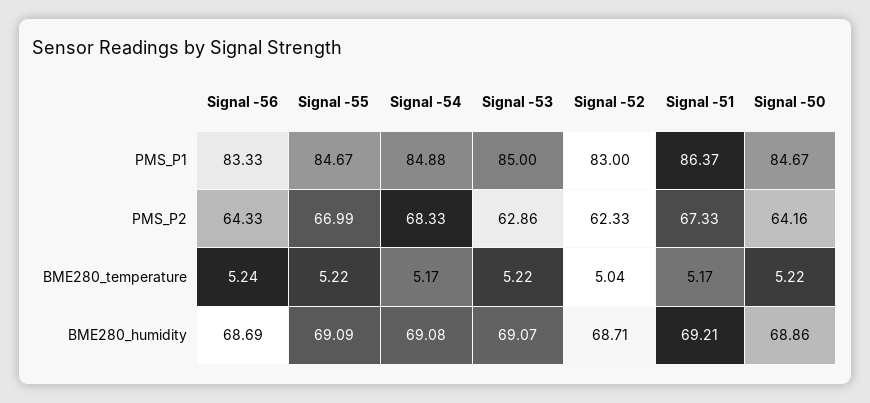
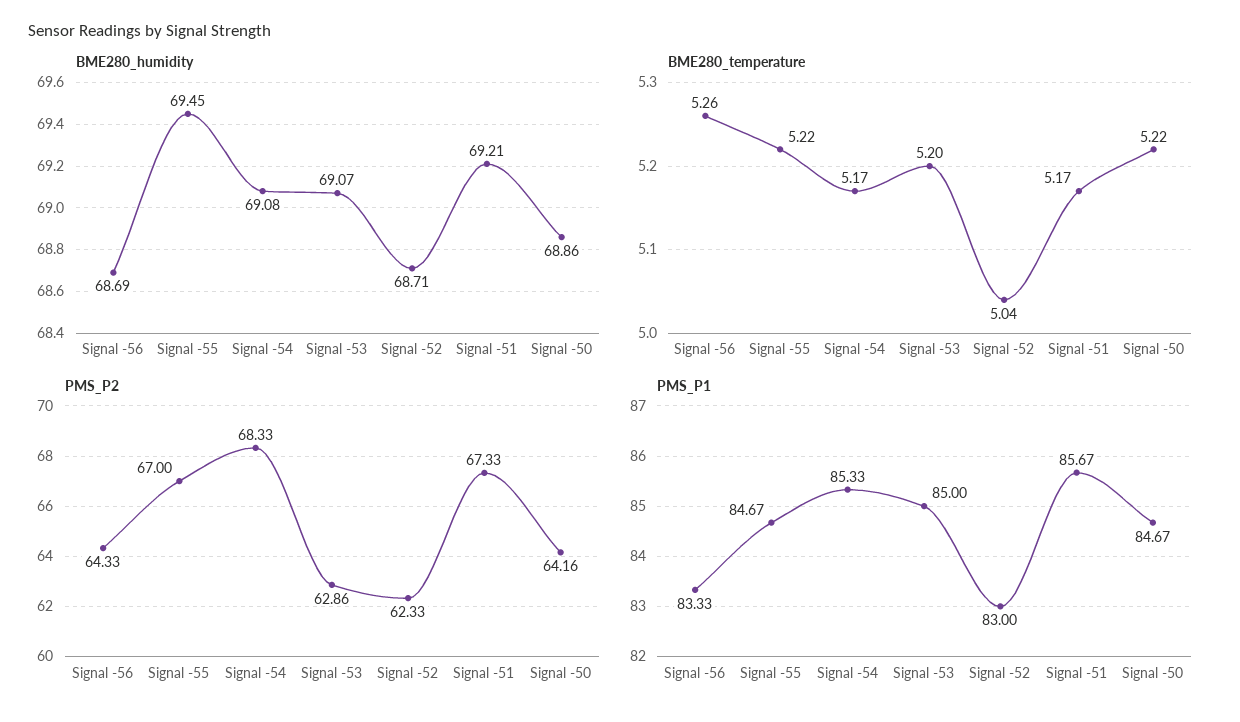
  {
    "PMS_P1": {
      "Signal -56": 83.33,
      "Signal -55": 84.67,
-     "Signal -54": 84.88,
+     "Signal -54": 85.33,
      "Signal -53": 85,
      "Signal -52": 83,
-     "Signal -51": 86.37,
+     "Signal -51": 85.67,
      "Signal -50": 84.67
    },
    "PMS_P2": {
      "Signal -56": 64.33,
-     "Signal -55": 66.99,
+     "Signal -55": 67,
      "Signal -54": 68.33,
      "Signal -53": 62.86,
      "Signal -52": 62.33,
      "Signal -51": 67.33,
      "Signal -50": 64.16
    },
    "BME280_temperature": {
-     "Signal -56": 5.24,
+     "Signal -56": 5.26,
      "Signal -55": 5.22,
      "Signal -54": 5.17,
-     "Signal -53": 5.22,
+     "Signal -53": 5.2,
      "Signal -52": 5.04,
      "Signal -51": 5.17,
      "Signal -50": 5.22
    },
    "BME280_humidity": {
      "Signal -56": 68.69,
-     "Signal -55": 69.09,
+     "Signal -55": 69.45,
      "Signal -54": 69.08,
      "Signal -53": 69.07,
      "Signal -52": 68.71,
      "Signal -51": 69.21,
      "Signal -50": 68.86
    }
  }

